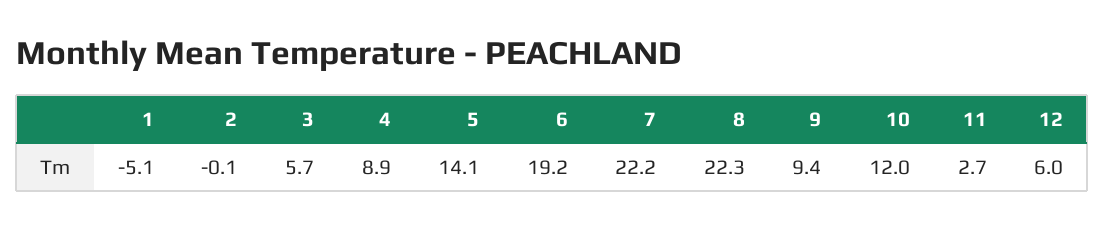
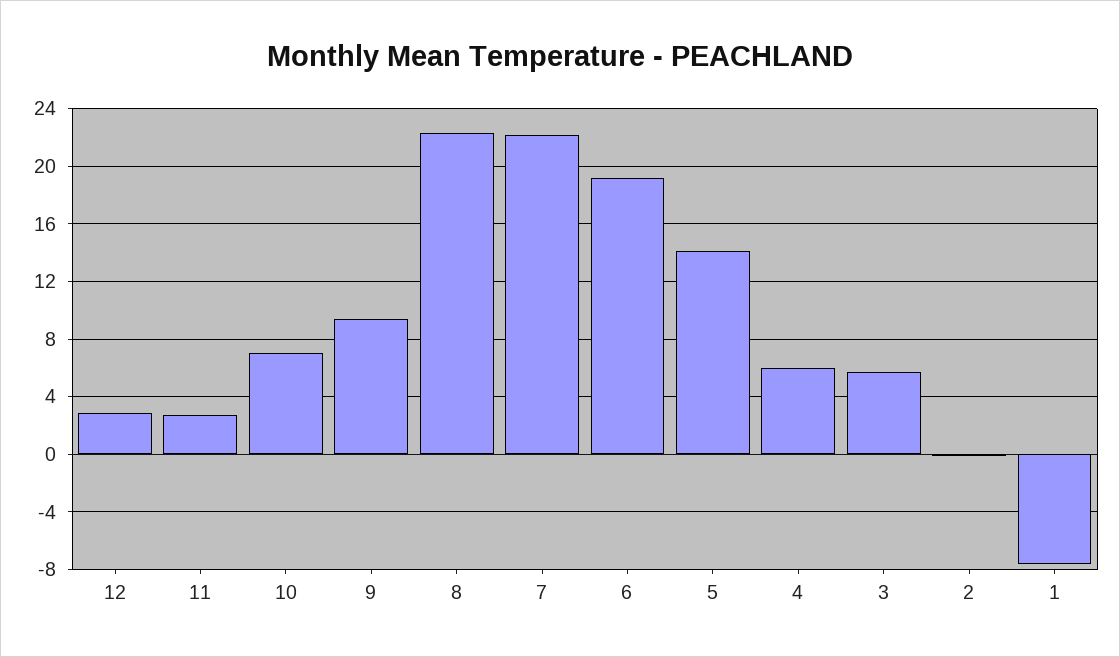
  {
-   "1": -5.1,
+   "1": -7.5,
    "2": -0.1,
    "3": 5.7,
-   "4": 8.9,
+   "4": 6,
    "5": 14.1,
    "6": 19.2,
    "7": 22.2,
    "8": 22.3,
    "9": 9.4,
-   "10": 12,
+   "10": 7,
    "11": 2.7,
-   "12": 6
+   "12": 3
  }

